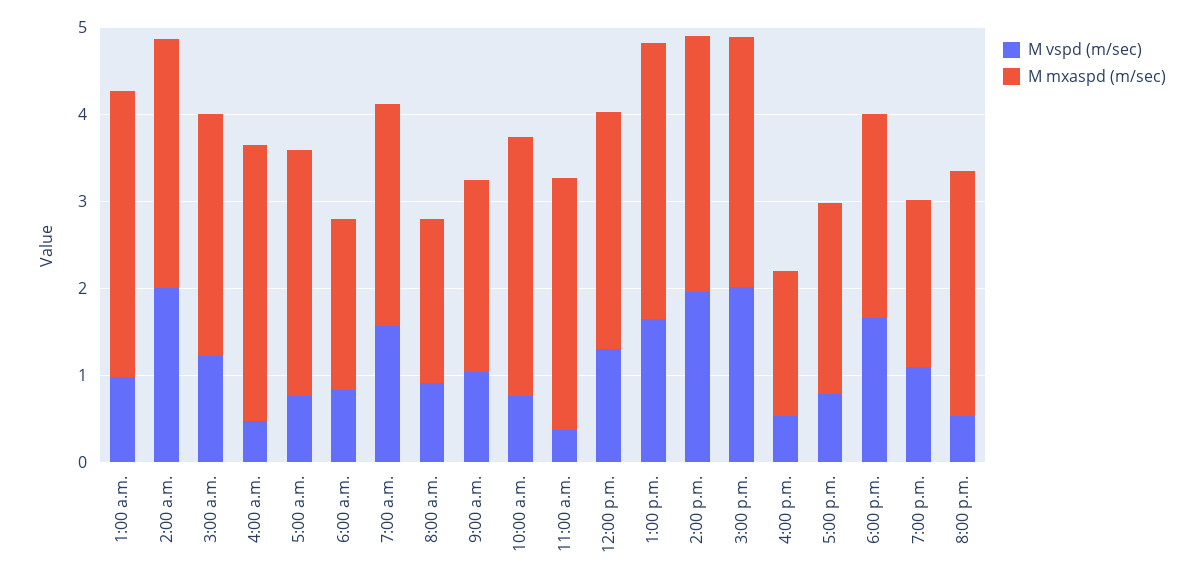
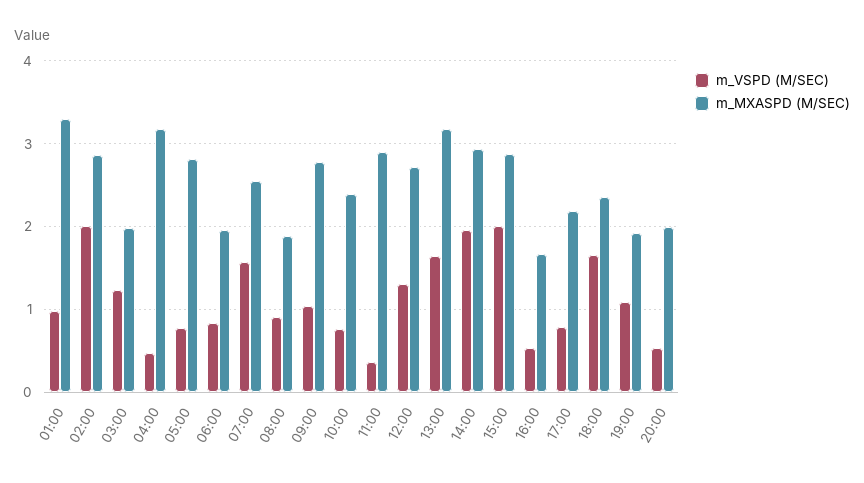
  {
    "M vspd (m/sec)": {
      "1:00 a.m.": 1,
      "2:00 a.m.": 2,
      "3:00 a.m.": 1.2,
      "4:00 a.m.": 0.5,
      "5:00 a.m.": 0.8,
      "6:00 a.m.": 0.8,
      "7:00 a.m.": 1.6,
      "8:00 a.m.": 0.9,
      "9:00 a.m.": 1,
      "10:00 a.m.": 0.8,
      "11:00 a.m.": 0.4,
      "12:00 p.m.": 1.3,
      "1:00 p.m.": 1.6,
      "2:00 p.m.": 2,
      "3:00 p.m.": 2,
      "4:00 p.m.": 0.5,
      "5:00 p.m.": 0.8,
      "6:00 p.m.": 1.7,
      "7:00 p.m.": 1.1,
      "8:00 p.m.": 0.5
    },
    "M mxaspd (m/sec)": {
      "1:00 a.m.": 3.3,
      "2:00 a.m.": 2.9,
-     "3:00 a.m.": 2.8,
+     "3:00 a.m.": 2,
      "4:00 a.m.": 3.2,
      "5:00 a.m.": 2.8,
      "6:00 a.m.": 2,
      "7:00 a.m.": 2.5,
      "8:00 a.m.": 1.9,
-     "9:00 a.m.": 2.2,
+     "9:00 a.m.": 2.8,
-     "10:00 a.m.": 3,
+     "10:00 a.m.": 2.4,
      "11:00 a.m.": 2.9,
      "12:00 p.m.": 2.7,
      "1:00 p.m.": 3.2,
      "2:00 p.m.": 2.9,
      "3:00 p.m.": 2.9,
      "4:00 p.m.": 1.7,
      "5:00 p.m.": 2.2,
      "6:00 p.m.": 2.4,
      "7:00 p.m.": 1.9,
-     "8:00 p.m.": 2.8
+     "8:00 p.m.": 2
    }
  }

